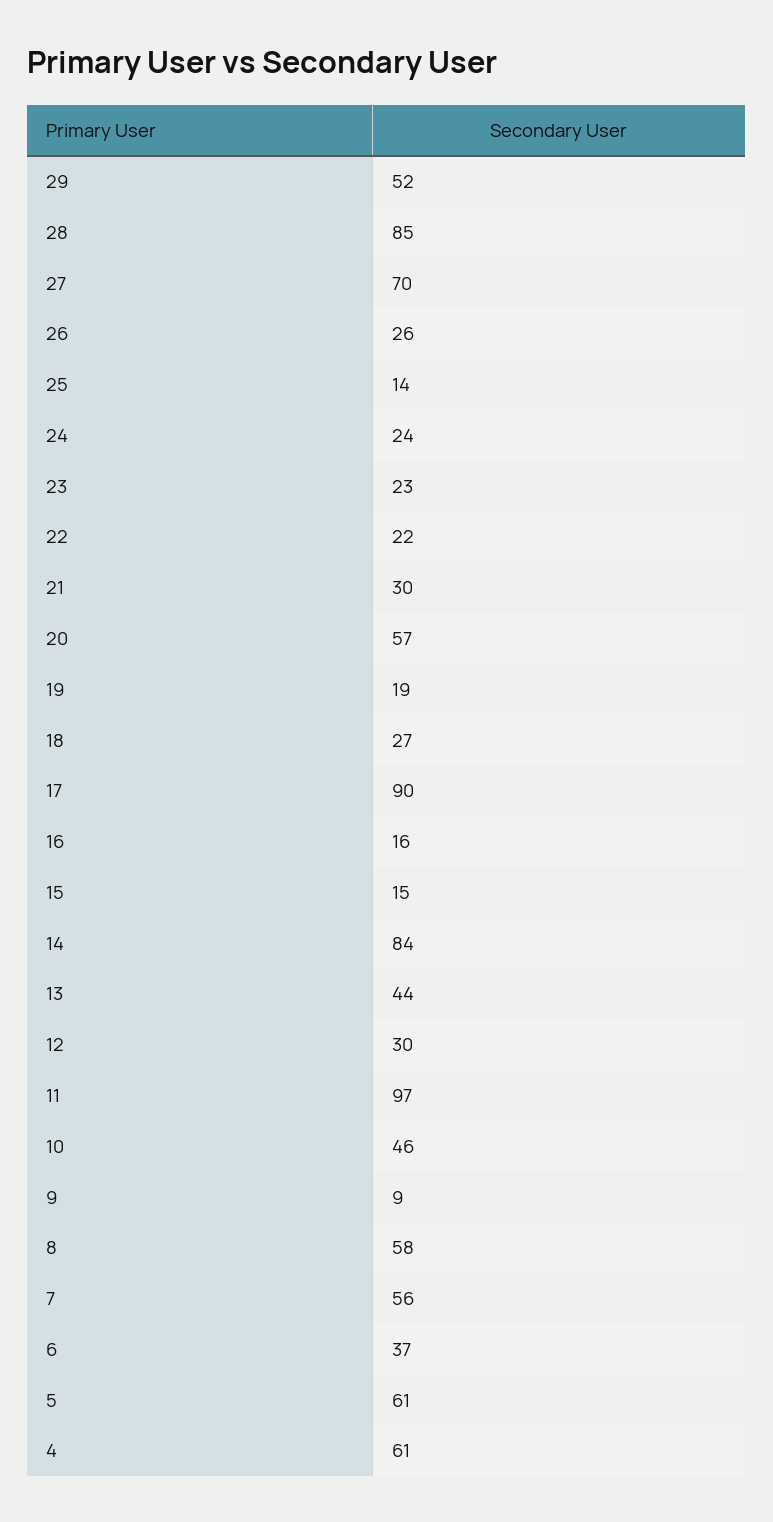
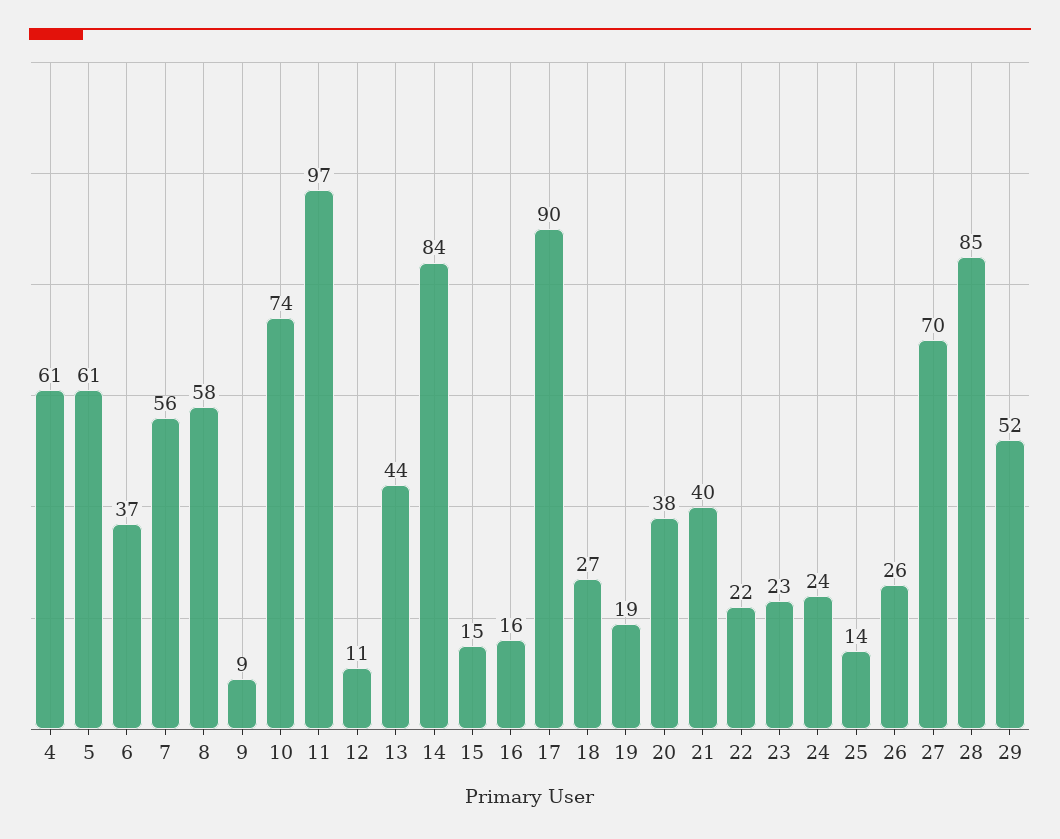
  {
    "29": 52,
    "28": 85,
    "27": 70,
    "26": 26,
    "25": 14,
    "24": 24,
    "23": 23,
    "22": 22,
-   "21": 30,
+   "21": 40,
-   "20": 57,
+   "20": 38,
    "19": 19,
    "18": 27,
    "17": 90,
    "16": 16,
    "15": 15,
    "14": 84,
    "13": 44,
-   "12": 30,
+   "12": 11,
    "11": 97,
-   "10": 46,
+   "10": 74,
    "9": 9,
    "8": 58,
    "7": 56,
    "6": 37,
    "5": 61,
    "4": 61
  }

